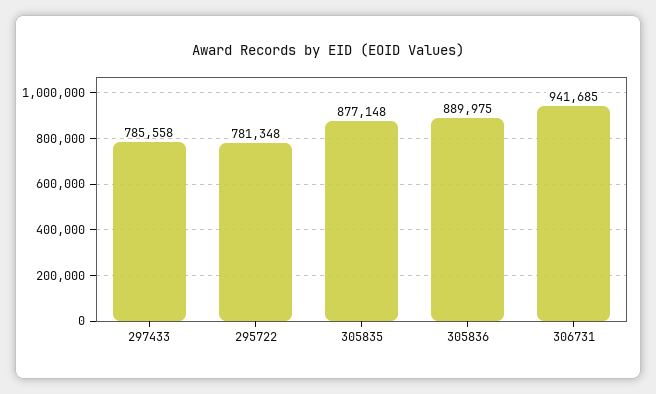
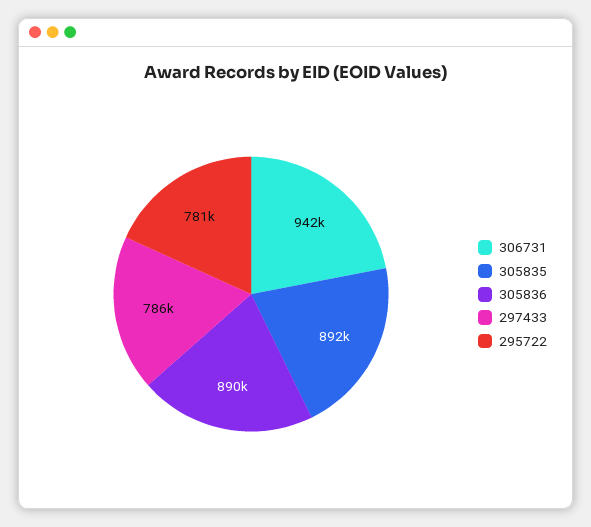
  {
    "297433": 785558,
    "295722": 781348,
-   "305835": 877148,
+   "305835": 892000,
    "305836": 889975,
    "306731": 941685
  }

